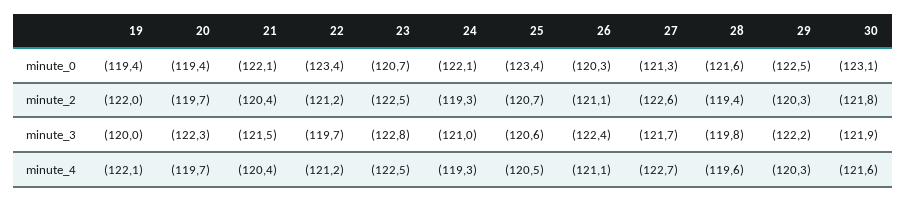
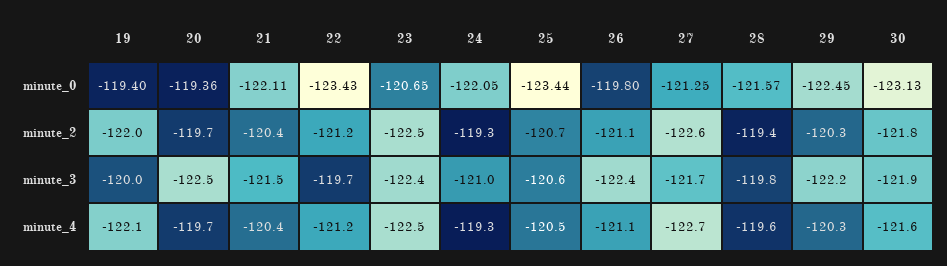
  {
    "19": {
      "minute_0": -119.4,
      "minute_2": -122,
      "minute_3": -120,
      "minute_4": -122.1
    },
    "20": {
      "minute_0": -119.36,
      "minute_2": -119.7,
-     "minute_3": -122.3,
+     "minute_3": -122.5,
      "minute_4": -119.7
    },
    "21": {
      "minute_0": -122.11,
      "minute_2": -120.4,
      "minute_3": -121.5,
      "minute_4": -120.4
    },
    "22": {
      "minute_0": -123.43,
      "minute_2": -121.2,
      "minute_3": -119.7,
      "minute_4": -121.2
    },
    "23": {
      "minute_0": -120.65,
      "minute_2": -122.5,
-     "minute_3": -122.8,
+     "minute_3": -122.4,
      "minute_4": -122.5
    },
    "24": {
      "minute_0": -122.05,
      "minute_2": -119.3,
      "minute_3": -121,
      "minute_4": -119.3
    },
    "25": {
      "minute_0": -123.44,
      "minute_2": -120.7,
      "minute_3": -120.6,
      "minute_4": -120.5
    },
    "26": {
-     "minute_0": -120.3,
+     "minute_0": -119.8,
      "minute_2": -121.1,
      "minute_3": -122.4,
      "minute_4": -121.1
    },
    "27": {
      "minute_0": -121.25,
      "minute_2": -122.6,
      "minute_3": -121.7,
      "minute_4": -122.7
    },
    "28": {
      "minute_0": -121.57,
      "minute_2": -119.4,
      "minute_3": -119.8,
      "minute_4": -119.6
    },
    "29": {
      "minute_0": -122.45,
      "minute_2": -120.3,
      "minute_3": -122.2,
      "minute_4": -120.3
    },
    "30": {
      "minute_0": -123.13,
      "minute_2": -121.8,
      "minute_3": -121.9,
      "minute_4": -121.6
    }
  }

